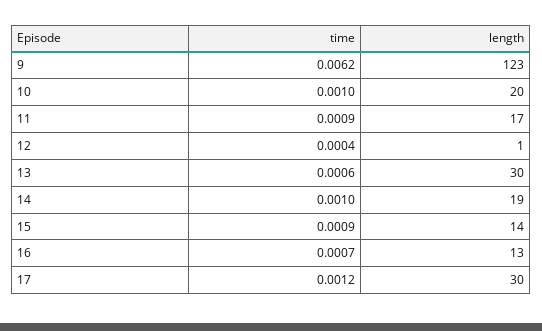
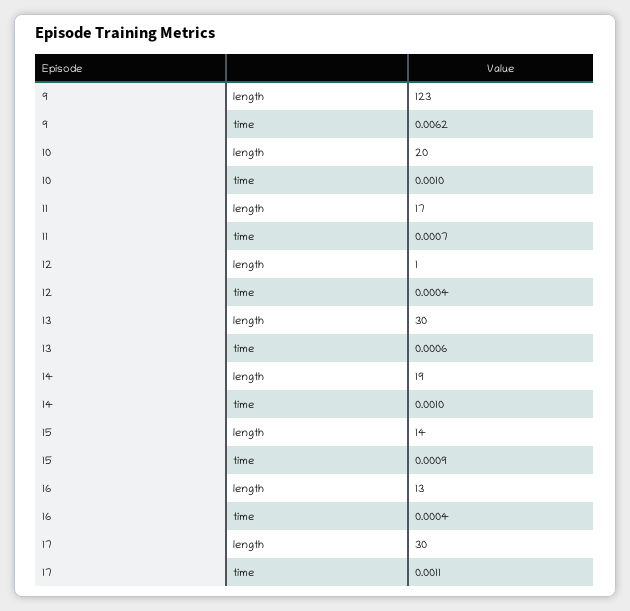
  {
    "time": {
      "9": 0.0062,
      "10": 0.001,
-     "11": 0.0009,
+     "11": 0.0007,
      "12": 0.0004,
      "13": 0.0006,
      "14": 0.001,
      "15": 0.0009,
-     "16": 0.0007,
+     "16": 0.0004,
-     "17": 0.0012
+     "17": 0.0011
    },
    "length": {
      "9": 123,
      "10": 20,
      "11": 17,
      "12": 1,
      "13": 30,
      "14": 19,
      "15": 14,
      "16": 13,
      "17": 30
    }
  }

